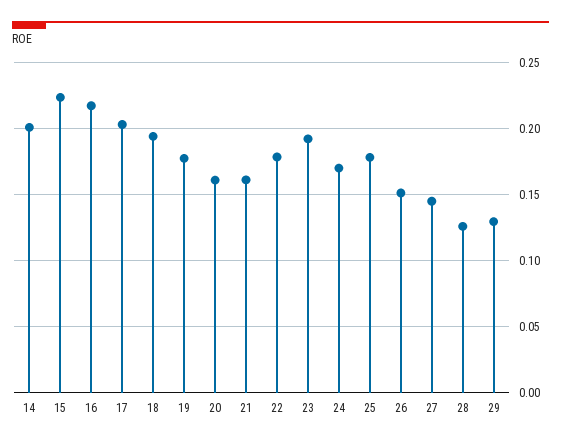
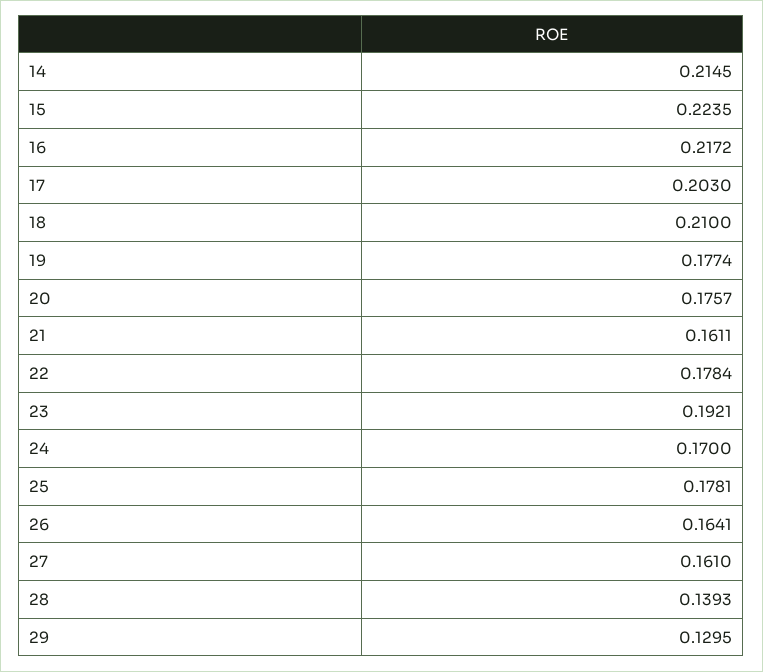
  {
-   "14": 0.2,
+   "14": 0.2145,
    "15": 0.2235,
    "16": 0.2172,
    "17": 0.203,
-   "18": 0.195,
+   "18": 0.21,
    "19": 0.1774,
-   "20": 0.16,
+   "20": 0.1757,
    "21": 0.1611,
    "22": 0.1784,
    "23": 0.1921,
    "24": 0.17,
    "25": 0.1781,
-   "26": 0.15,
+   "26": 0.1641,
-   "27": 0.145,
+   "27": 0.161,
-   "28": 0.125,
+   "28": 0.1393,
    "29": 0.1295
  }

